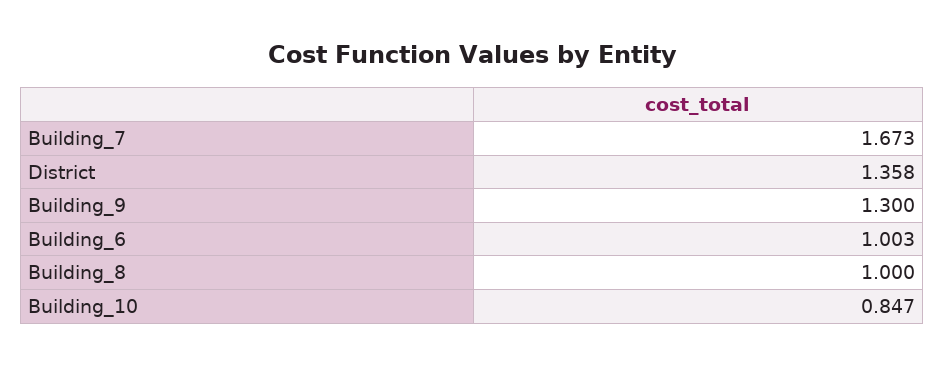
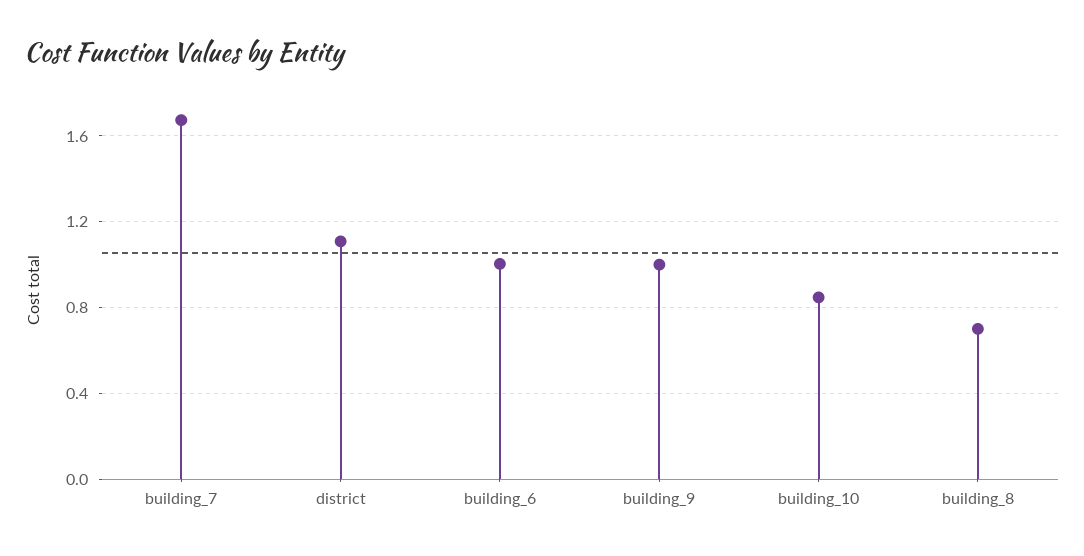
  {
    "Building_7": 1.673,
-   "District": 1.358,
+   "District": 1.1,
-   "Building_9": 1.3,
+   "Building_9": 1,
    "Building_6": 1.003,
-   "Building_8": 1,
+   "Building_8": 0.7,
    "Building_10": 0.847
  }

